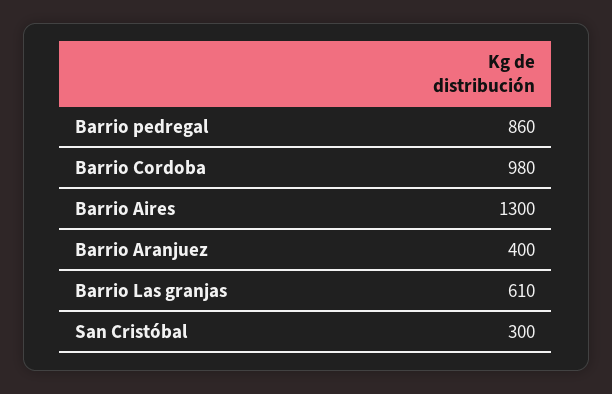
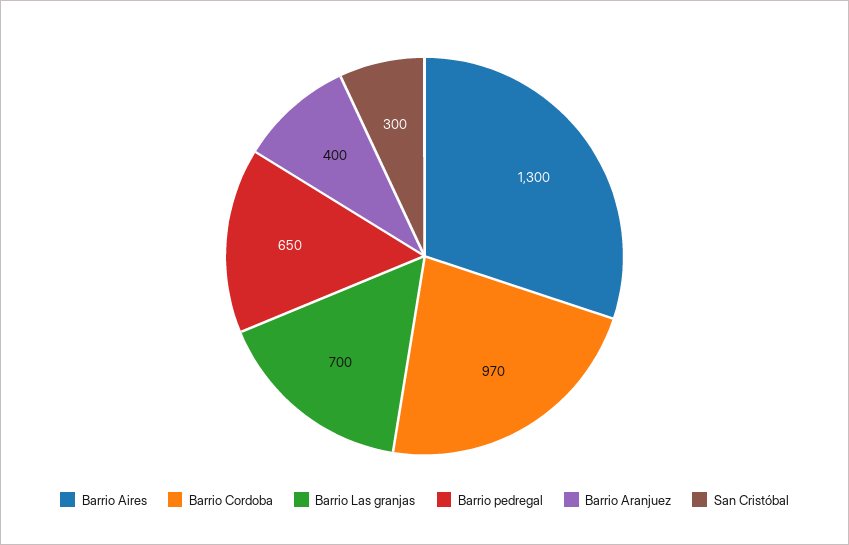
  {
-   "Barrio pedregal": 860,
+   "Barrio pedregal": 650,
-   "Barrio Cordoba": 980,
+   "Barrio Cordoba": 970,
    "Barrio Aires": 1300,
    "Barrio Aranjuez": 400,
-   "Barrio Las granjas": 610,
+   "Barrio Las granjas": 700,
    "San Cristóbal": 300
  }

